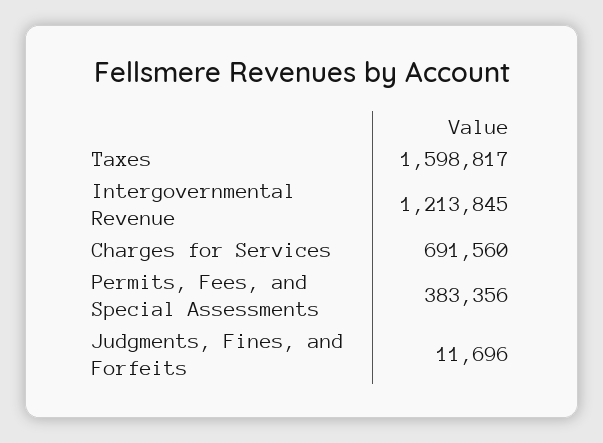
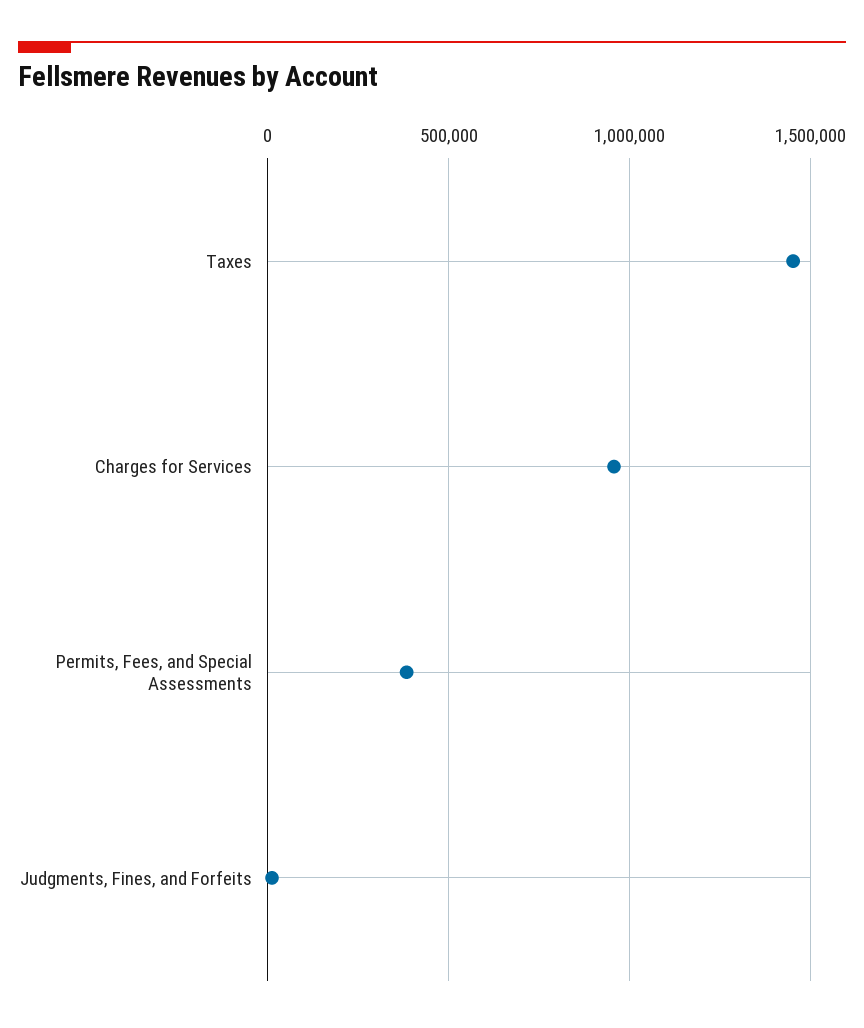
  {
-   "Taxes": 1598817,
+   "Taxes": 1450000,
-   "Intergovernmental Revenue": 1213845,
-   "Charges for Services": 691560,
+   "Charges for Services": 950000,
    "Permits, Fees, and Special Assessments": 383356,
    "Judgments, Fines, and Forfeits": 11696
  }

